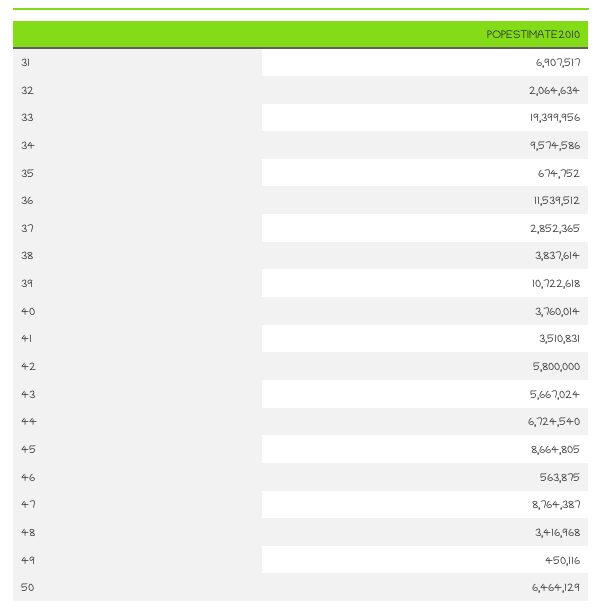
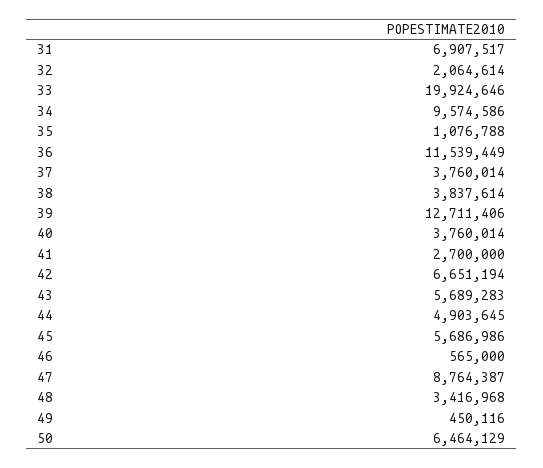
  {
    "31": 6907517,
-   "32": 2064634,
+   "32": 2064614,
-   "33": 19399956,
+   "33": 19924646,
    "34": 9574586,
-   "35": 674752,
+   "35": 1076788,
-   "36": 11539512,
+   "36": 11539449,
-   "37": 2852365,
+   "37": 3760014,
    "38": 3837614,
-   "39": 10722618,
+   "39": 12711406,
    "40": 3760014,
-   "41": 3510831,
+   "41": 2700000,
-   "42": 5800000,
+   "42": 6651194,
-   "43": 5667024,
+   "43": 5689283,
-   "44": 6724540,
+   "44": 4903645,
-   "45": 8664805,
+   "45": 5686986,
-   "46": 563875,
+   "46": 565000,
    "47": 8764387,
    "48": 3416968,
    "49": 450116,
    "50": 6464129
  }

